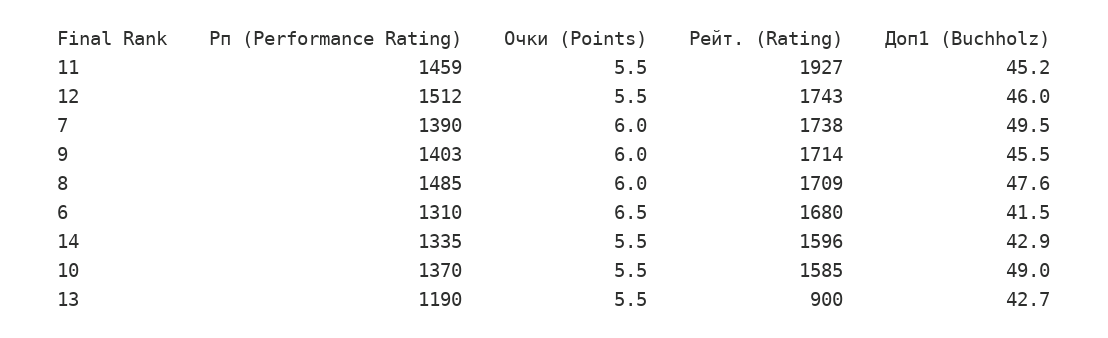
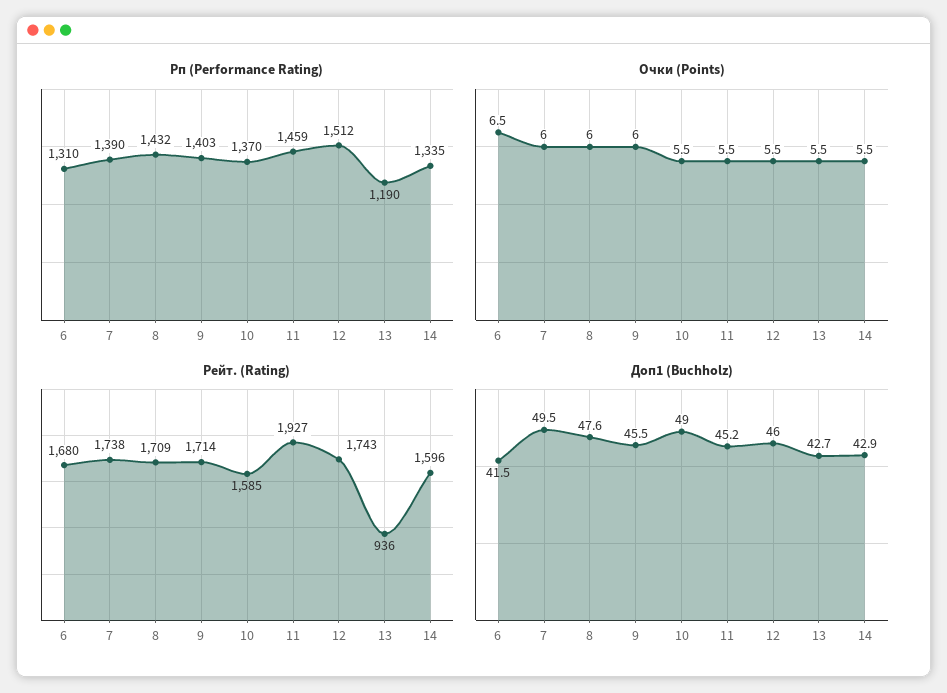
  {
    "Рп (Performance Rating)": {
      "11": 1459,
      "12": 1512,
      "7": 1390,
      "9": 1403,
-     "8": 1485,
+     "8": 1432,
      "6": 1310,
      "14": 1335,
      "10": 1370,
      "13": 1190
    },
    "Очки (Points)": {
      "11": 5.5,
      "12": 5.5,
      "7": 6,
      "9": 6,
      "8": 6,
      "6": 6.5,
      "14": 5.5,
      "10": 5.5,
      "13": 5.5
    },
    "Рейт. (Rating)": {
      "11": 1927,
      "12": 1743,
      "7": 1738,
      "9": 1714,
      "8": 1709,
      "6": 1680,
      "14": 1596,
      "10": 1585,
-     "13": 900
+     "13": 936
    },
    "Доп1 (Buchholz)": {
      "11": 45.2,
      "12": 46,
      "7": 49.5,
      "9": 45.5,
      "8": 47.6,
      "6": 41.5,
      "14": 42.9,
      "10": 49,
      "13": 42.7
    }
  }

